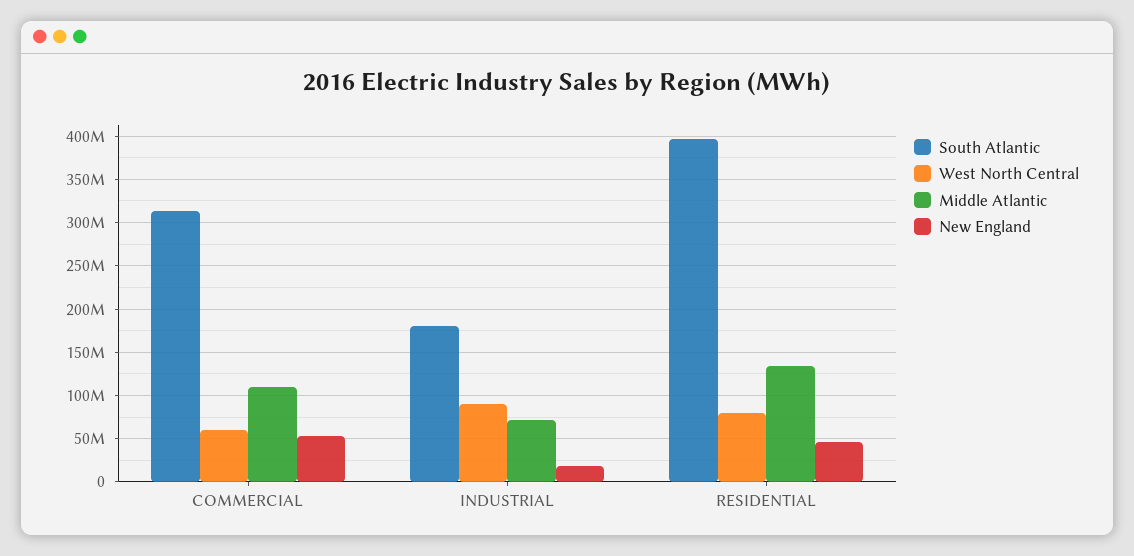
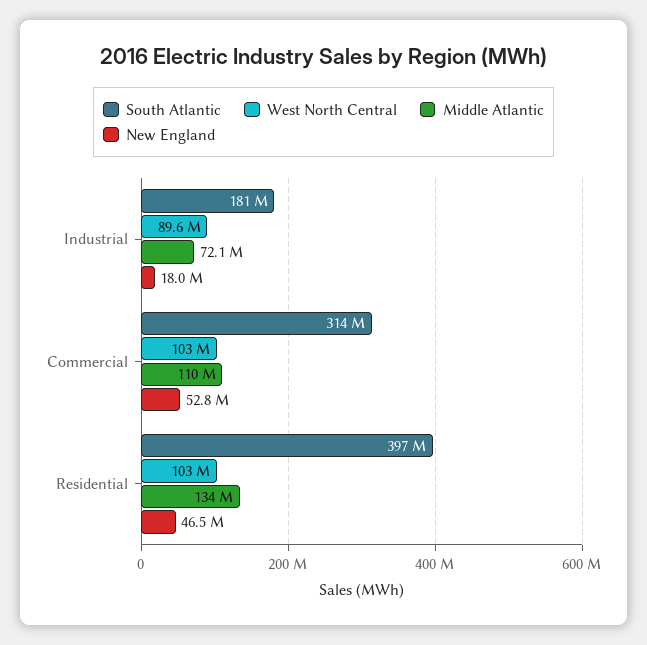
  {
    "South Atlantic": {
      "COMMERCIAL": 314000000,
      "INDUSTRIAL": 181000000,
      "RESIDENTIAL": 397000000
    },
    "West North Central": {
-     "COMMERCIAL": 60000000,
+     "COMMERCIAL": 103000000,
      "INDUSTRIAL": 89600000,
-     "RESIDENTIAL": 80000000
+     "RESIDENTIAL": 103000000
    },
    "Middle Atlantic": {
      "COMMERCIAL": 110000000,
      "INDUSTRIAL": 72100000,
      "RESIDENTIAL": 134000000
    },
    "New England": {
      "COMMERCIAL": 52800000,
      "INDUSTRIAL": 18000000,
      "RESIDENTIAL": 46500000
    }
  }

